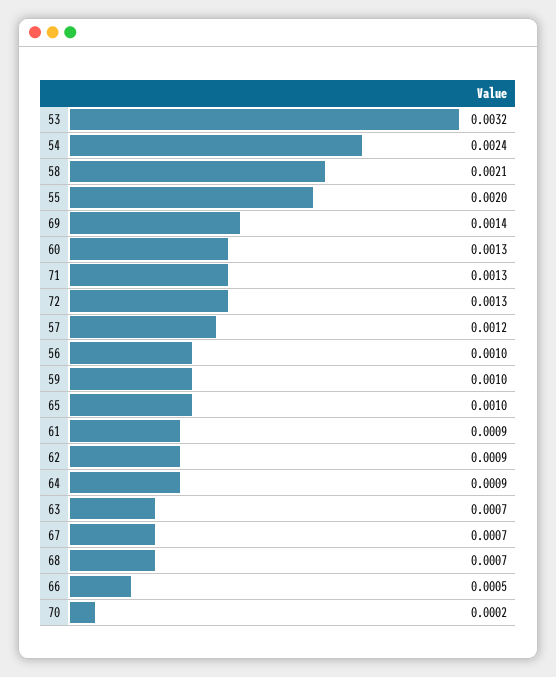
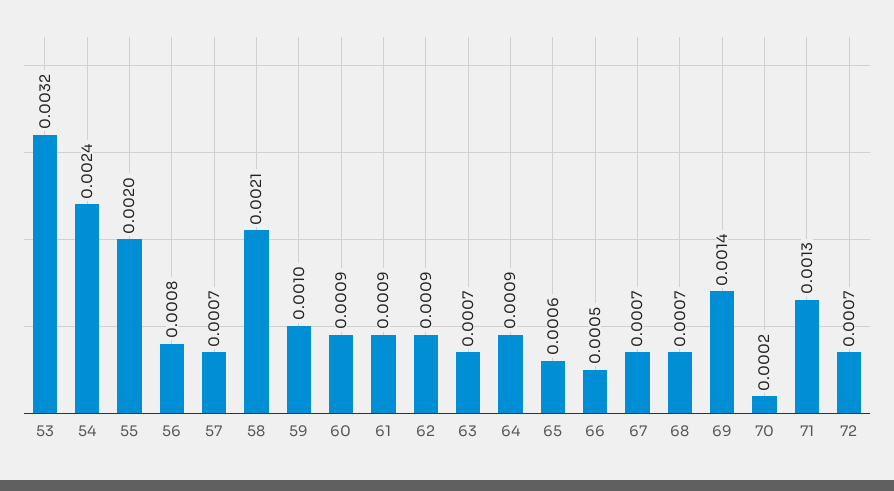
  {
    "53": 0.0032,
    "54": 0.0024,
    "58": 0.0021,
    "55": 0.002,
    "69": 0.0014,
-   "60": 0.0013,
+   "60": 0.0009,
    "71": 0.0013,
-   "72": 0.0013,
+   "72": 0.0007,
-   "57": 0.0012,
+   "57": 0.0007,
-   "56": 0.001,
+   "56": 0.0008,
    "59": 0.001,
-   "65": 0.001,
+   "65": 0.0006,
    "61": 0.0009,
    "62": 0.0009,
    "64": 0.0009,
    "63": 0.0007,
    "67": 0.0007,
    "68": 0.0007,
    "66": 0.0005,
    "70": 0.0002
  }

